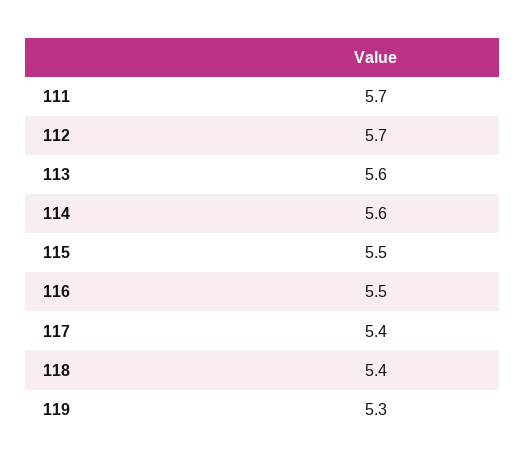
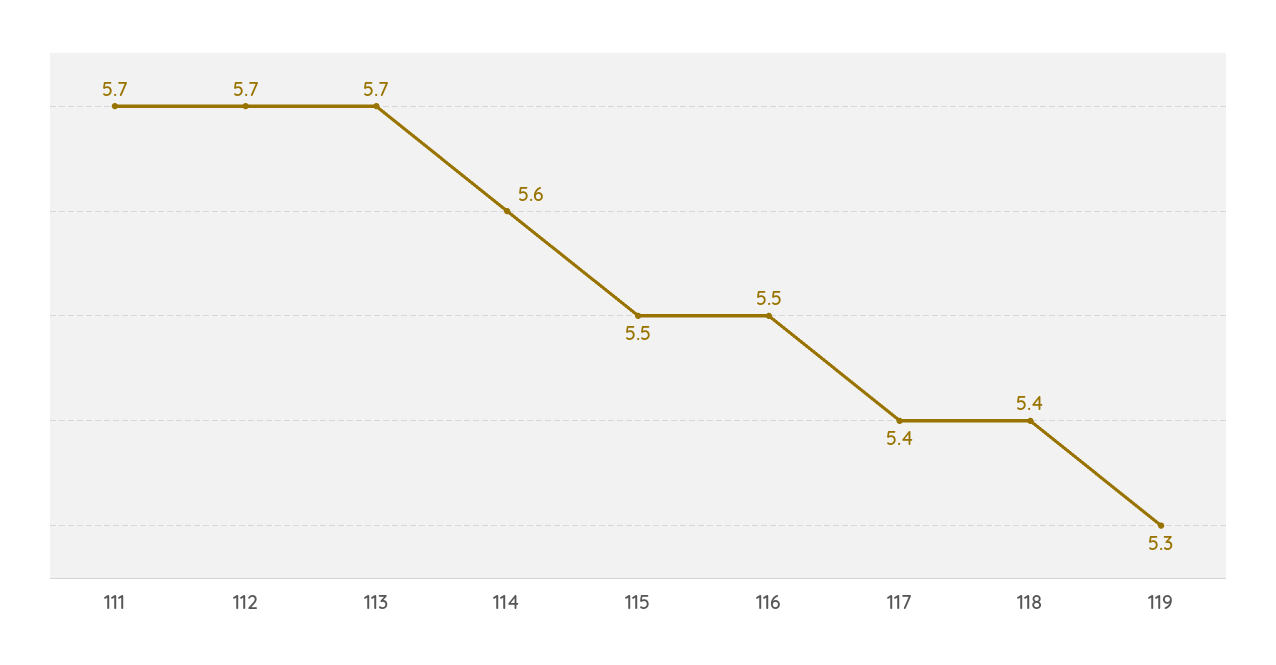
  {
    "111": 5.7,
    "112": 5.7,
-   "113": 5.6,
+   "113": 5.7,
    "114": 5.6,
    "115": 5.5,
    "116": 5.5,
    "117": 5.4,
    "118": 5.4,
    "119": 5.3
  }

